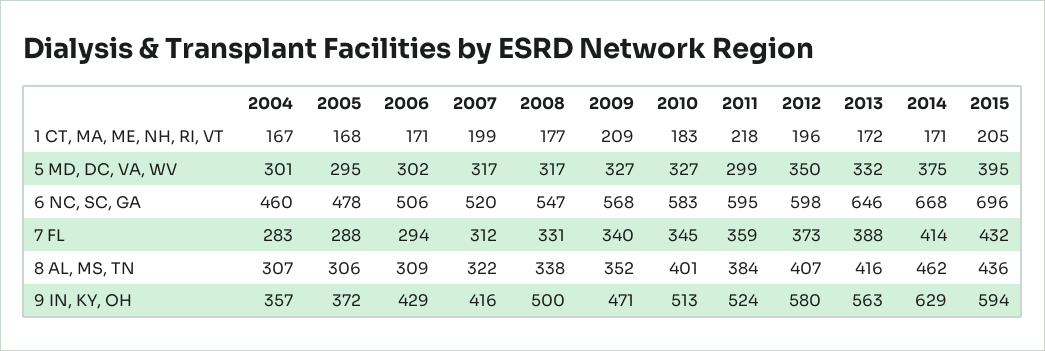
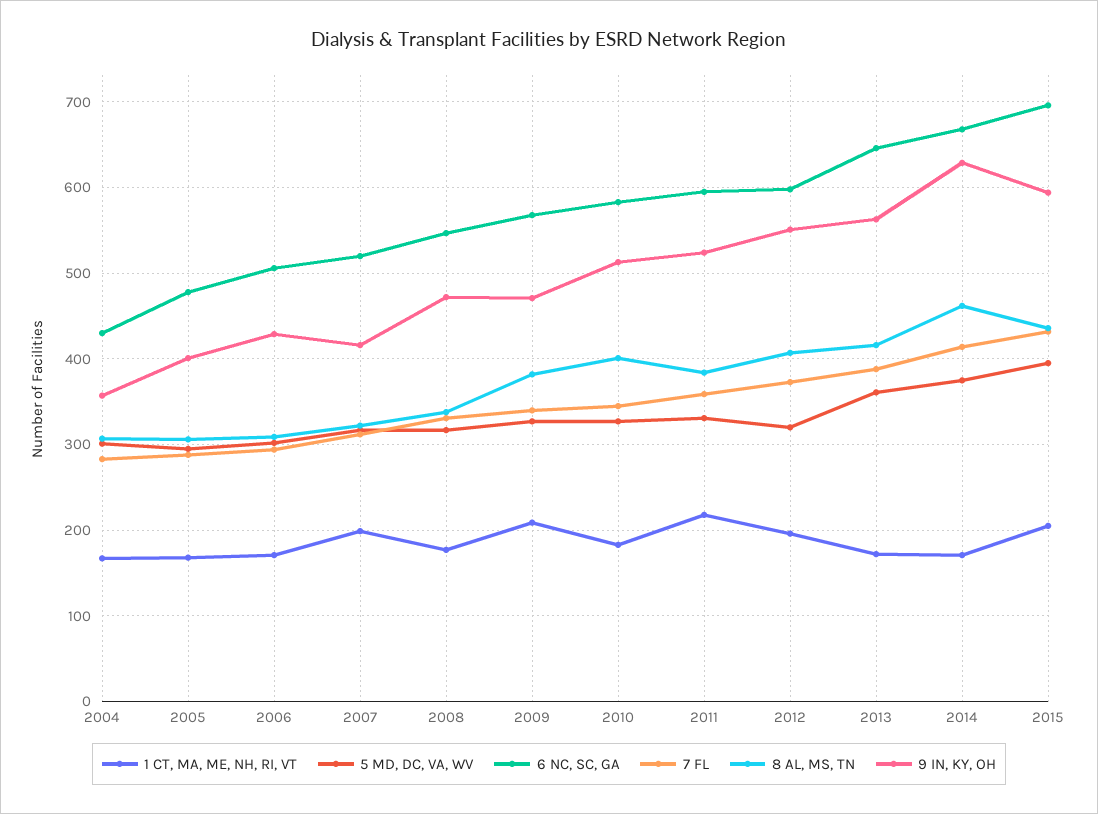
  {
    "1 CT, MA, ME, NH, RI, VT": {
      "2004": 167,
      "2005": 168,
      "2006": 171,
      "2007": 199,
      "2008": 177,
      "2009": 209,
      "2010": 183,
      "2011": 218,
      "2012": 196,
      "2013": 172,
      "2014": 171,
      "2015": 205
    },
    "5 MD, DC, VA, WV": {
      "2004": 301,
      "2005": 295,
      "2006": 302,
      "2007": 317,
      "2008": 317,
      "2009": 327,
      "2010": 327,
-     "2011": 299,
+     "2011": 330,
-     "2012": 350,
+     "2012": 320,
-     "2013": 332,
+     "2013": 360,
      "2014": 375,
      "2015": 395
    },
    "6 NC, SC, GA": {
-     "2004": 460,
+     "2004": 430,
      "2005": 478,
      "2006": 506,
      "2007": 520,
      "2008": 547,
      "2009": 568,
      "2010": 583,
      "2011": 595,
      "2012": 598,
      "2013": 646,
      "2014": 668,
      "2015": 696
    },
    "7 FL": {
      "2004": 283,
      "2005": 288,
      "2006": 294,
      "2007": 312,
      "2008": 331,
      "2009": 340,
      "2010": 345,
      "2011": 359,
      "2012": 373,
      "2013": 388,
      "2014": 414,
      "2015": 432
    },
    "8 AL, MS, TN": {
      "2004": 307,
      "2005": 306,
      "2006": 309,
      "2007": 322,
      "2008": 338,
-     "2009": 352,
+     "2009": 380,
      "2010": 401,
      "2011": 384,
      "2012": 407,
      "2013": 416,
      "2014": 462,
      "2015": 436
    },
    "9 IN, KY, OH": {
      "2004": 357,
-     "2005": 372,
+     "2005": 400,
      "2006": 429,
      "2007": 416,
-     "2008": 500,
+     "2008": 470,
      "2009": 471,
      "2010": 513,
      "2011": 524,
-     "2012": 580,
+     "2012": 550,
      "2013": 563,
      "2014": 629,
      "2015": 594
    }
  }

